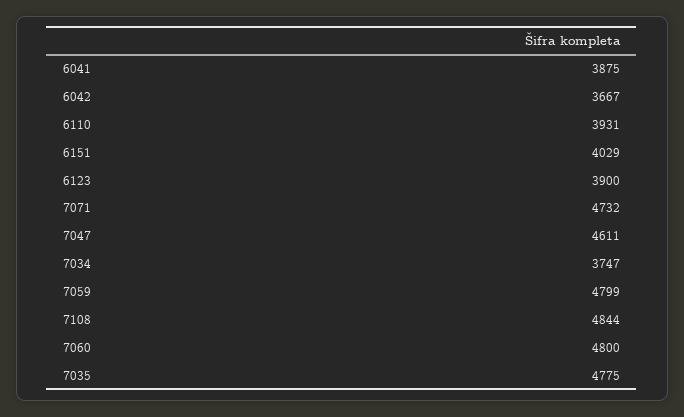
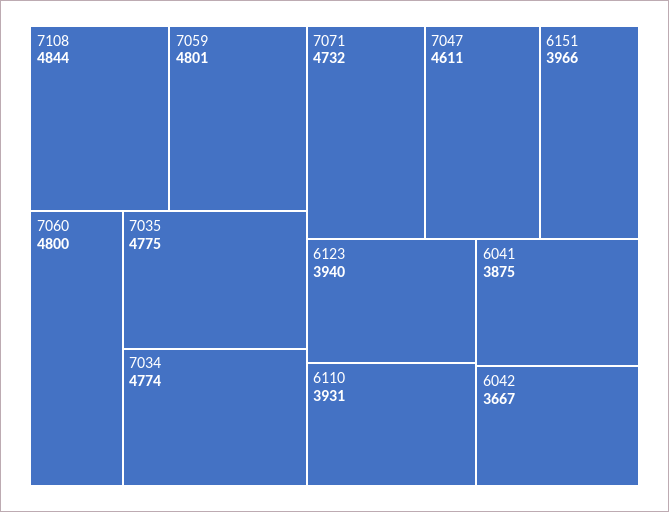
  {
    "6041": 3875,
    "6042": 3667,
    "6110": 3931,
-   "6151": 4029,
+   "6151": 3966,
-   "6123": 3900,
+   "6123": 3940,
    "7071": 4732,
    "7047": 4611,
-   "7034": 3747,
+   "7034": 4774,
-   "7059": 4799,
+   "7059": 4801,
    "7108": 4844,
    "7060": 4800,
    "7035": 4775
  }

